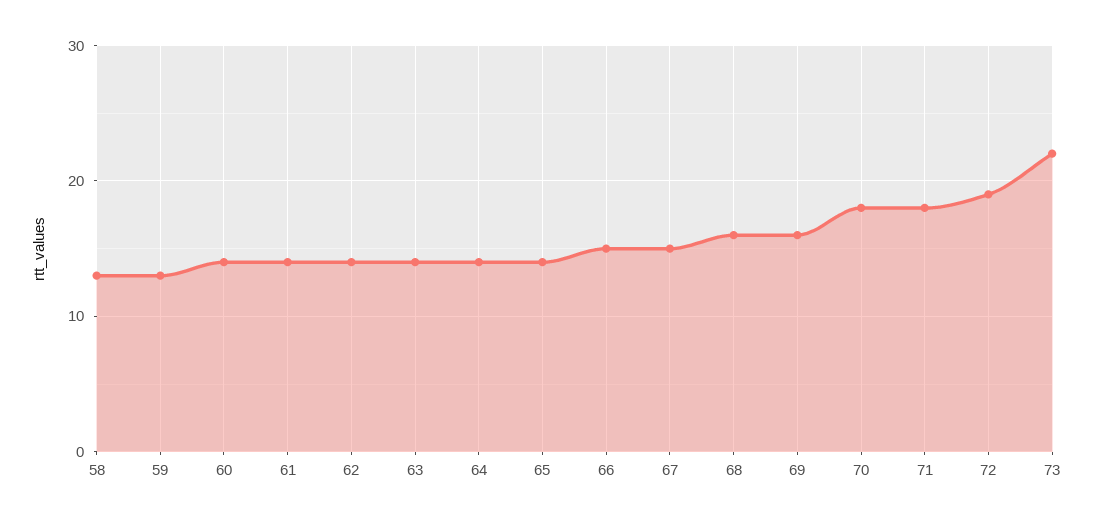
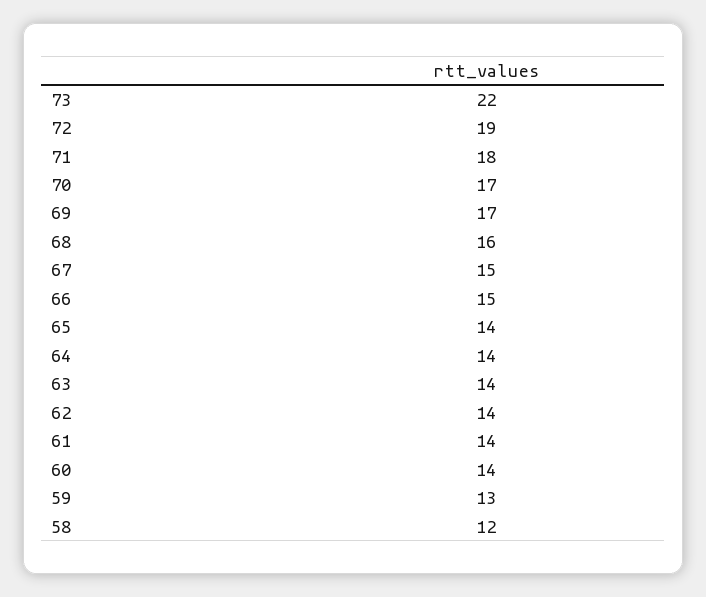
  {
-   "58": 13,
+   "58": 12,
    "59": 13,
    "60": 14,
    "61": 14,
    "62": 14,
    "63": 14,
    "64": 14,
    "65": 14,
    "66": 15,
    "67": 15,
    "68": 16,
-   "69": 16,
+   "69": 17,
-   "70": 18,
+   "70": 17,
    "71": 18,
    "72": 19,
    "73": 22
  }

